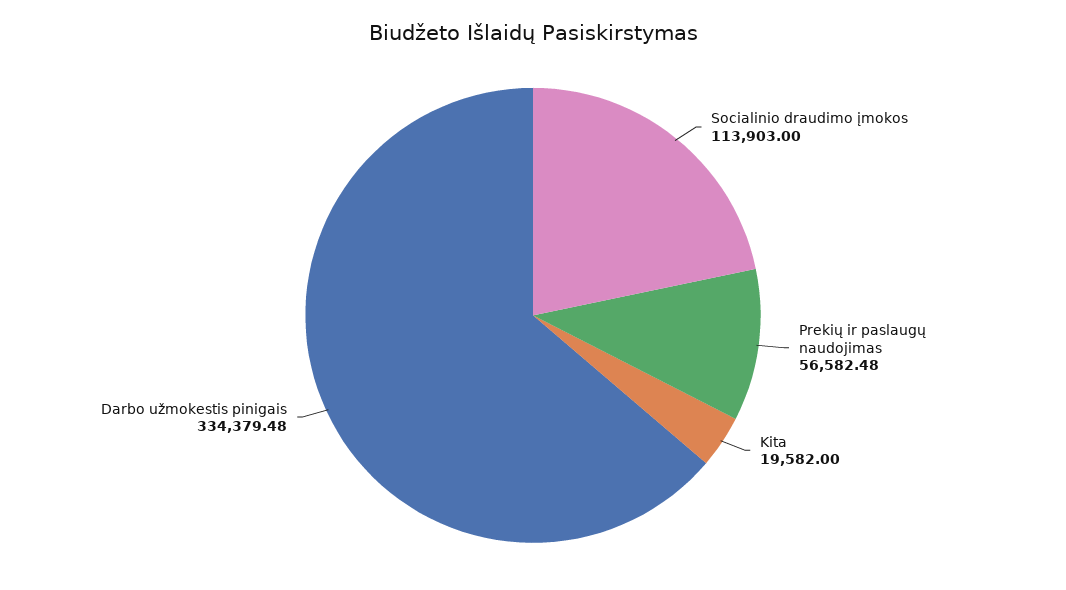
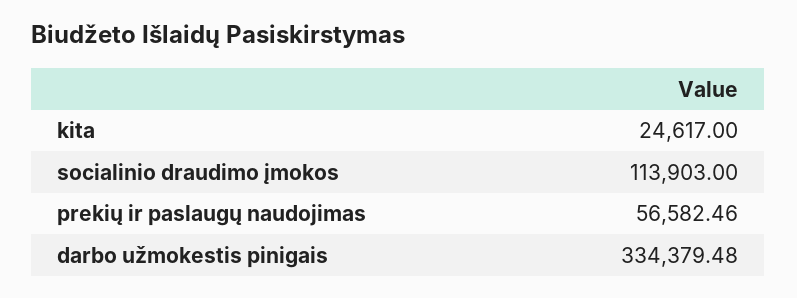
  {
    "Socialinio draudimo įmokos": 113903,
-   "Prekių ir paslaugų naudojimas": 56582.48,
+   "Prekių ir paslaugų naudojimas": 56582.46,
-   "Kita": 19582,
+   "Kita": 24617,
    "Darbo užmokestis pinigais": 334379.48
  }

